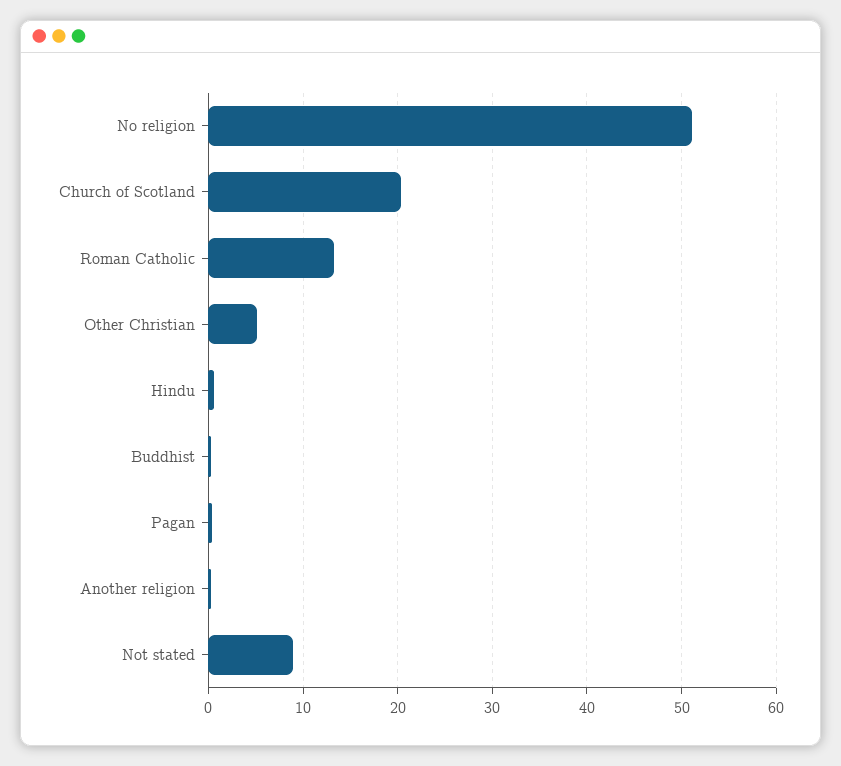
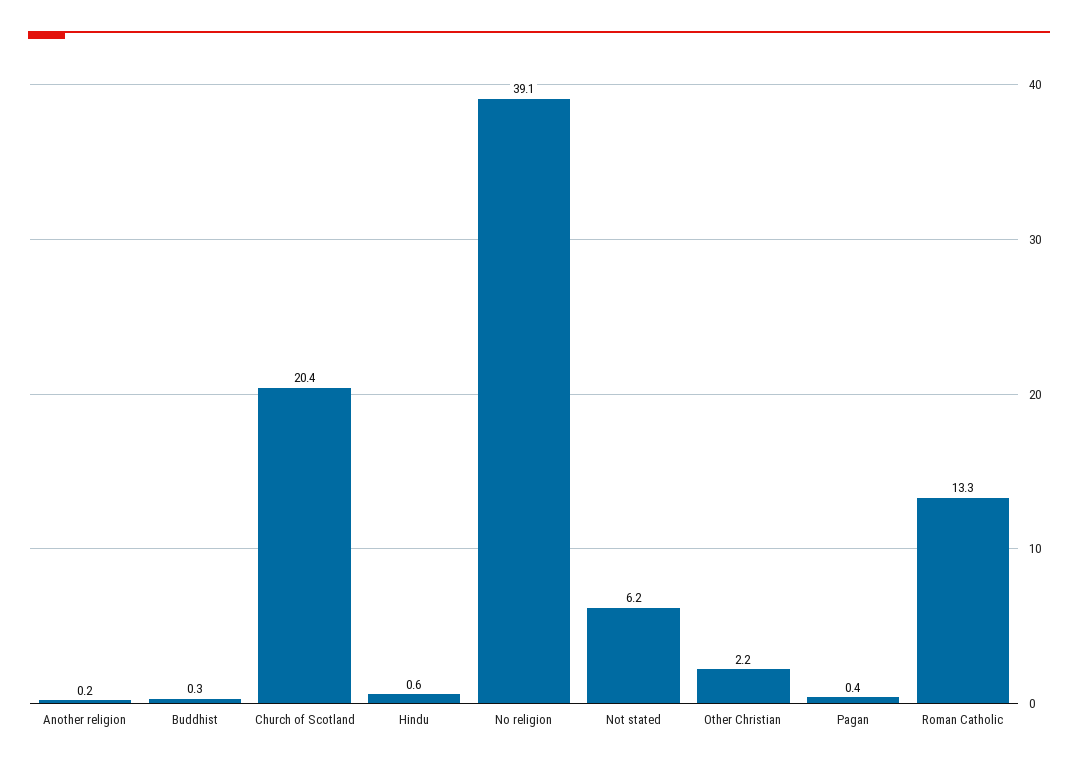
  {
-   "No religion": 51,
+   "No religion": 39.1,
    "Church of Scotland": 20.4,
    "Roman Catholic": 13.3,
-   "Other Christian": 5,
+   "Other Christian": 2.2,
    "Hindu": 0.6,
    "Buddhist": 0.3,
    "Pagan": 0.4,
    "Another religion": 0.2,
-   "Not stated": 9
+   "Not stated": 6.2
  }

